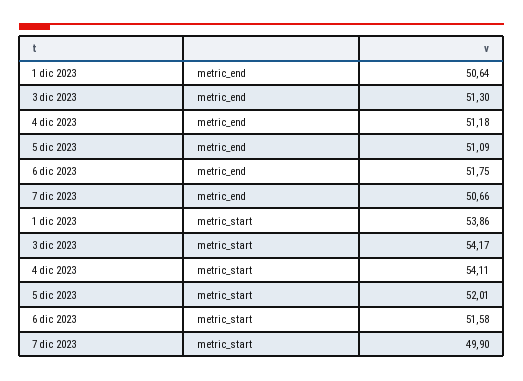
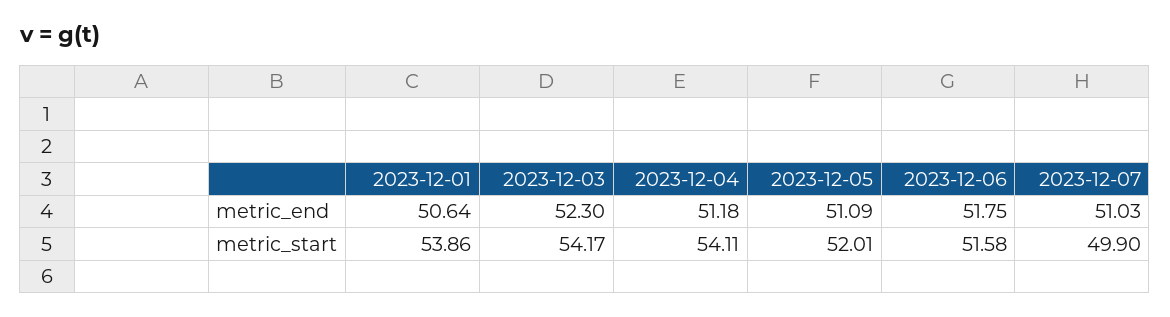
  {
    "1 dic 2023": {
      "metric_end": 50.64,
      "metric_start": 53.86
    },
    "3 dic 2023": {
-     "metric_end": 51.3,
+     "metric_end": 52.3,
      "metric_start": 54.17
    },
    "4 dic 2023": {
      "metric_end": 51.18,
      "metric_start": 54.11
    },
    "5 dic 2023": {
      "metric_end": 51.09,
      "metric_start": 52.01
    },
    "6 dic 2023": {
      "metric_end": 51.75,
      "metric_start": 51.58
    },
    "7 dic 2023": {
-     "metric_end": 50.66,
+     "metric_end": 51.03,
      "metric_start": 49.9
    }
  }

